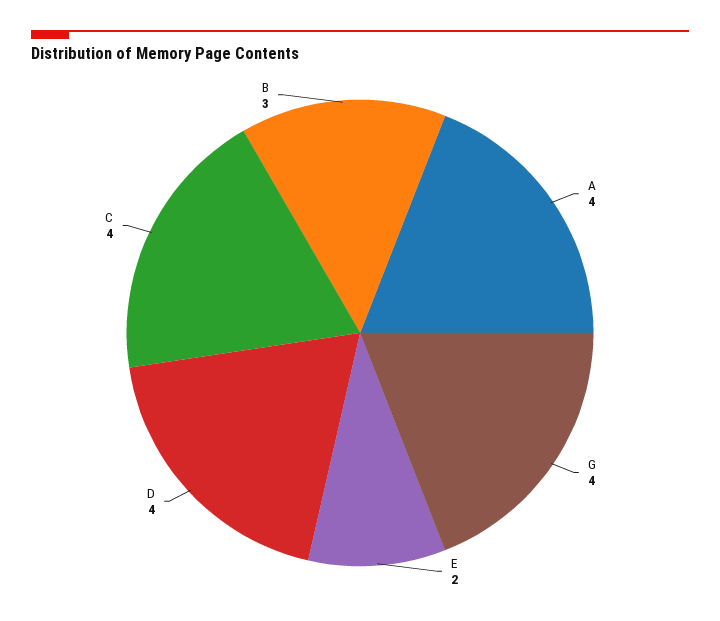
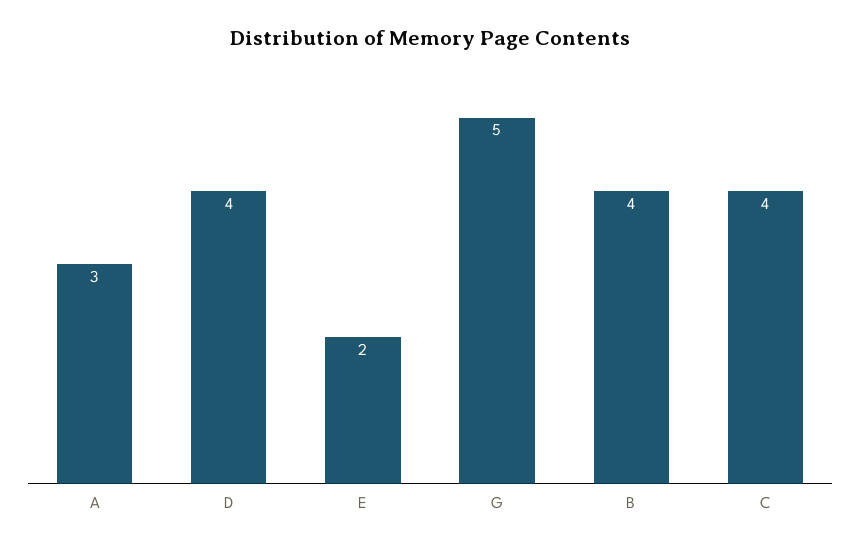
  {
-   "A": 4,
+   "A": 3,
-   "G": 4,
+   "G": 5,
    "E": 2,
    "D": 4,
    "C": 4,
-   "B": 3
+   "B": 4
  }

